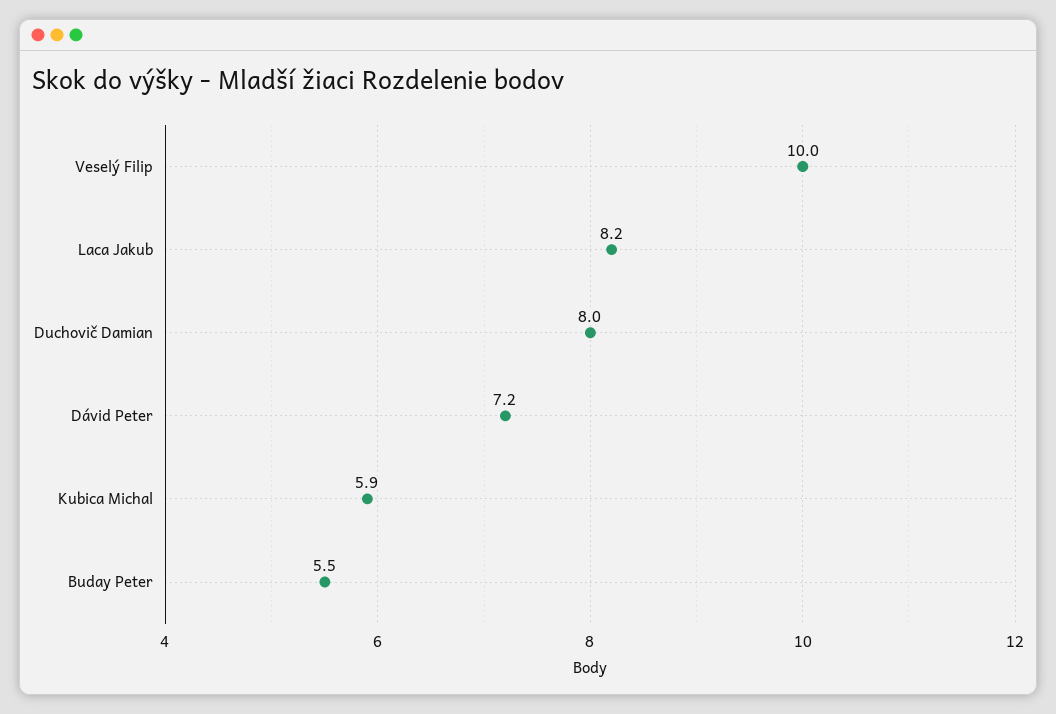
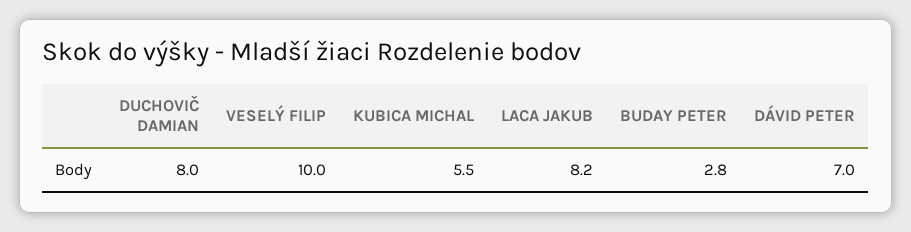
  {
    "Veselý Filip": 10,
    "Laca Jakub": 8.2,
    "Duchovič Damian": 8,
-   "Dávid Peter": 7.2,
+   "Dávid Peter": 7,
-   "Kubica Michal": 5.9,
+   "Kubica Michal": 5.5,
-   "Buday Peter": 5.5
+   "Buday Peter": 2.8
  }

